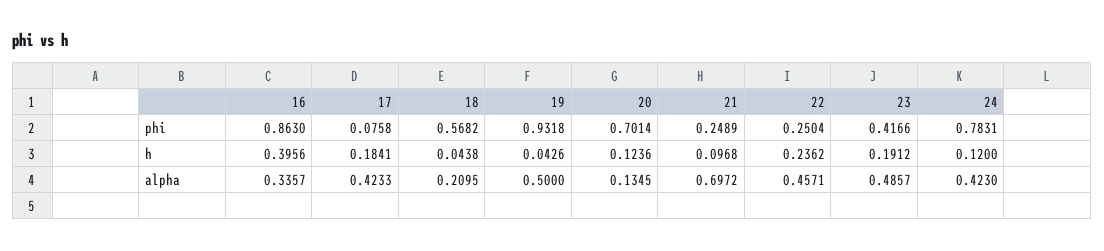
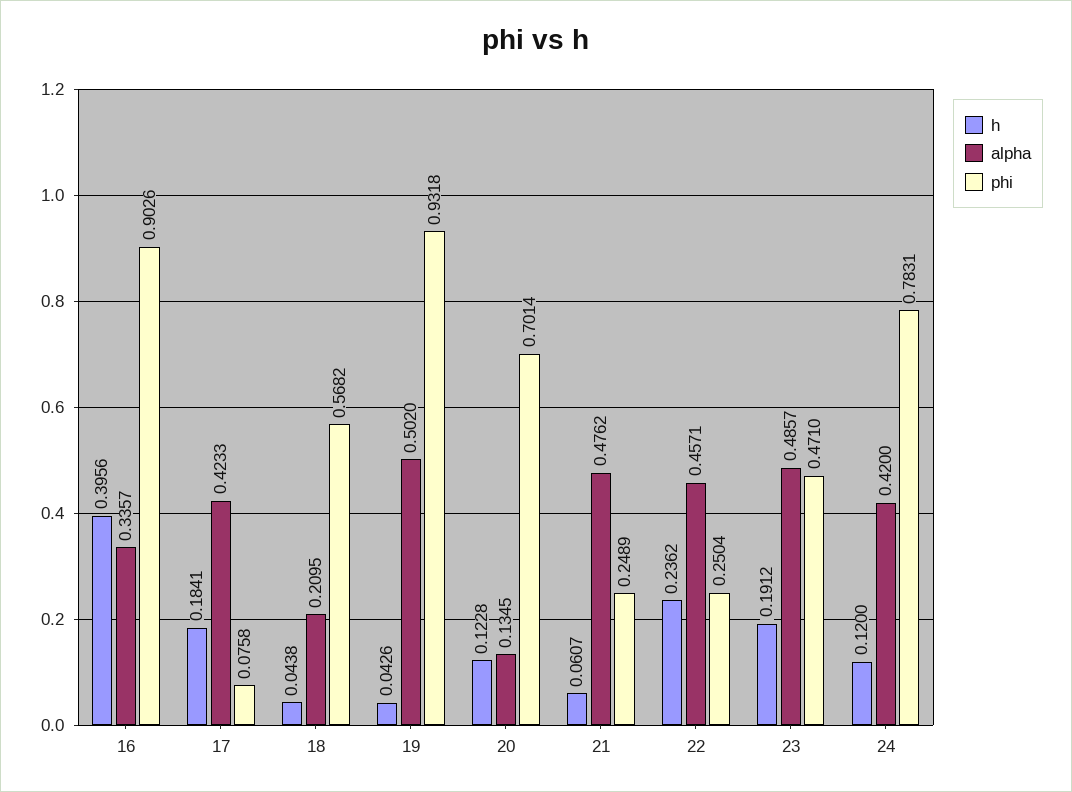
  {
    "phi": {
-     "16": 0.863,
+     "16": 0.9026,
      "17": 0.0758,
      "18": 0.5682,
      "19": 0.9318,
      "20": 0.7014,
      "21": 0.2489,
      "22": 0.2504,
-     "23": 0.4166,
+     "23": 0.471,
      "24": 0.7831
    },
    "h": {
      "16": 0.3956,
      "17": 0.1841,
      "18": 0.0438,
      "19": 0.0426,
-     "20": 0.1236,
+     "20": 0.1228,
-     "21": 0.0968,
+     "21": 0.0607,
      "22": 0.2362,
      "23": 0.1912,
      "24": 0.12
    },
    "alpha": {
      "16": 0.3357,
      "17": 0.4233,
      "18": 0.2095,
-     "19": 0.5,
+     "19": 0.502,
      "20": 0.1345,
-     "21": 0.6972,
+     "21": 0.4762,
      "22": 0.4571,
      "23": 0.4857,
-     "24": 0.423
+     "24": 0.42
    }
  }

